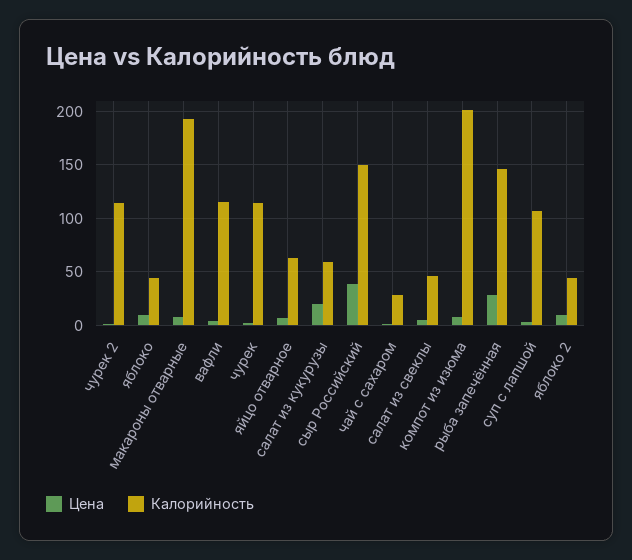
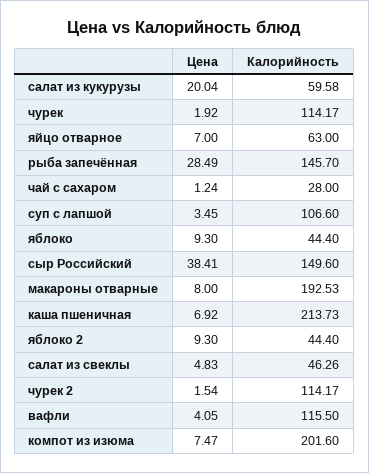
  {
    "Цена": {
      "чурек 2": 1.54,
      "яблоко": 9.3,
      "макароны отварные": 8,
      "вафли": 4.05,
      "чурек": 1.92,
      "яйцо отварное": 7,
      "салат из кукурузы": 20.04,
      "сыр Российский": 38.41,
      "чай с сахаром": 1.24,
      "салат из свеклы": 4.83,
      "компот из изюма": 7.47,
      "рыба запечённая": 28.49,
      "суп с лапшой": 3.45,
-     "яблоко 2": 9.3
+     "яблоко 2": 9.3,
+     "каша пшеничная": 6.92
    },
    "Калорийность": {
      "чурек 2": 114.17,
      "яблоко": 44.4,
      "макароны отварные": 192.53,
      "вафли": 115.5,
      "чурек": 114.17,
      "яйцо отварное": 63,
      "салат из кукурузы": 59.58,
      "сыр Российский": 149.6,
      "чай с сахаром": 28,
      "салат из свеклы": 46.26,
      "компот из изюма": 201.6,
      "рыба запечённая": 145.7,
      "суп с лапшой": 106.6,
-     "яблоко 2": 44.4
+     "яблоко 2": 44.4,
+     "каша пшеничная": 213.73
    }
  }

